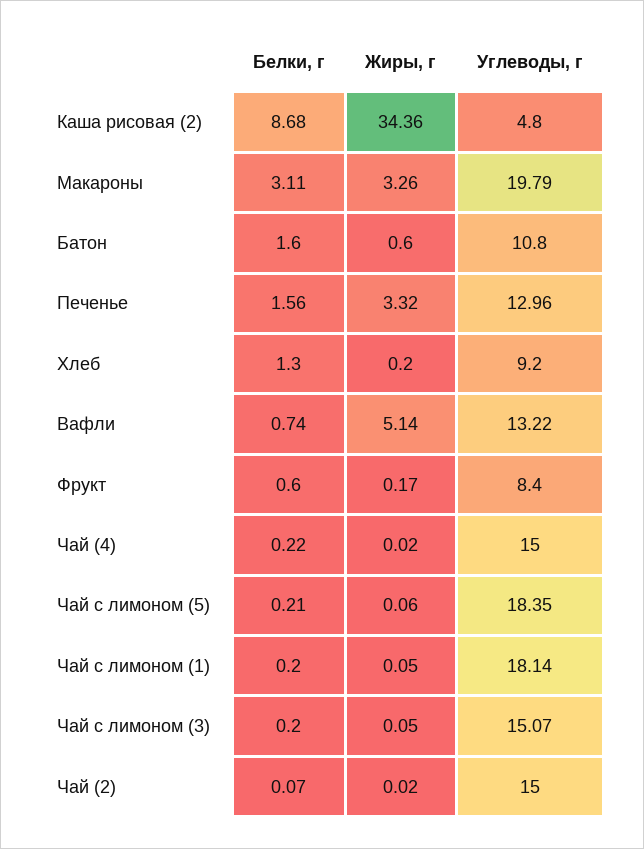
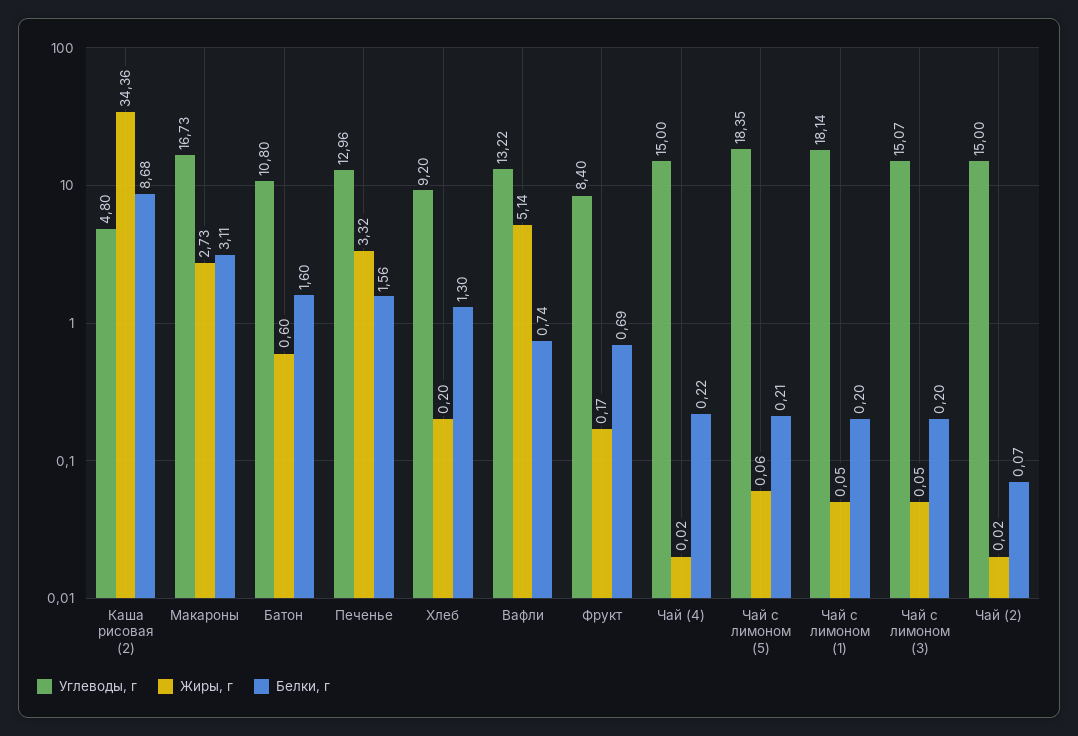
  {
    "Белки, г": {
      "Каша рисовая (2)": 8.68,
      "Макароны": 3.11,
      "Батон": 1.6,
      "Печенье": 1.56,
      "Хлеб": 1.3,
      "Вафли": 0.74,
-     "Фрукт": 0.6,
+     "Фрукт": 0.69,
      "Чай (4)": 0.22,
      "Чай с лимоном (5)": 0.21,
      "Чай с лимоном (1)": 0.2,
      "Чай с лимоном (3)": 0.2,
      "Чай (2)": 0.07
    },
    "Жиры, г": {
      "Каша рисовая (2)": 34.36,
-     "Макароны": 3.26,
+     "Макароны": 2.73,
      "Батон": 0.6,
      "Печенье": 3.32,
      "Хлеб": 0.2,
      "Вафли": 5.14,
      "Фрукт": 0.17,
      "Чай (4)": 0.02,
      "Чай с лимоном (5)": 0.06,
      "Чай с лимоном (1)": 0.05,
      "Чай с лимоном (3)": 0.05,
      "Чай (2)": 0.02
    },
    "Углеводы, г": {
      "Каша рисовая (2)": 4.8,
-     "Макароны": 19.79,
+     "Макароны": 16.73,
      "Батон": 10.8,
      "Печенье": 12.96,
      "Хлеб": 9.2,
      "Вафли": 13.22,
      "Фрукт": 8.4,
      "Чай (4)": 15,
      "Чай с лимоном (5)": 18.35,
      "Чай с лимоном (1)": 18.14,
      "Чай с лимоном (3)": 15.07,
      "Чай (2)": 15
    }
  }

